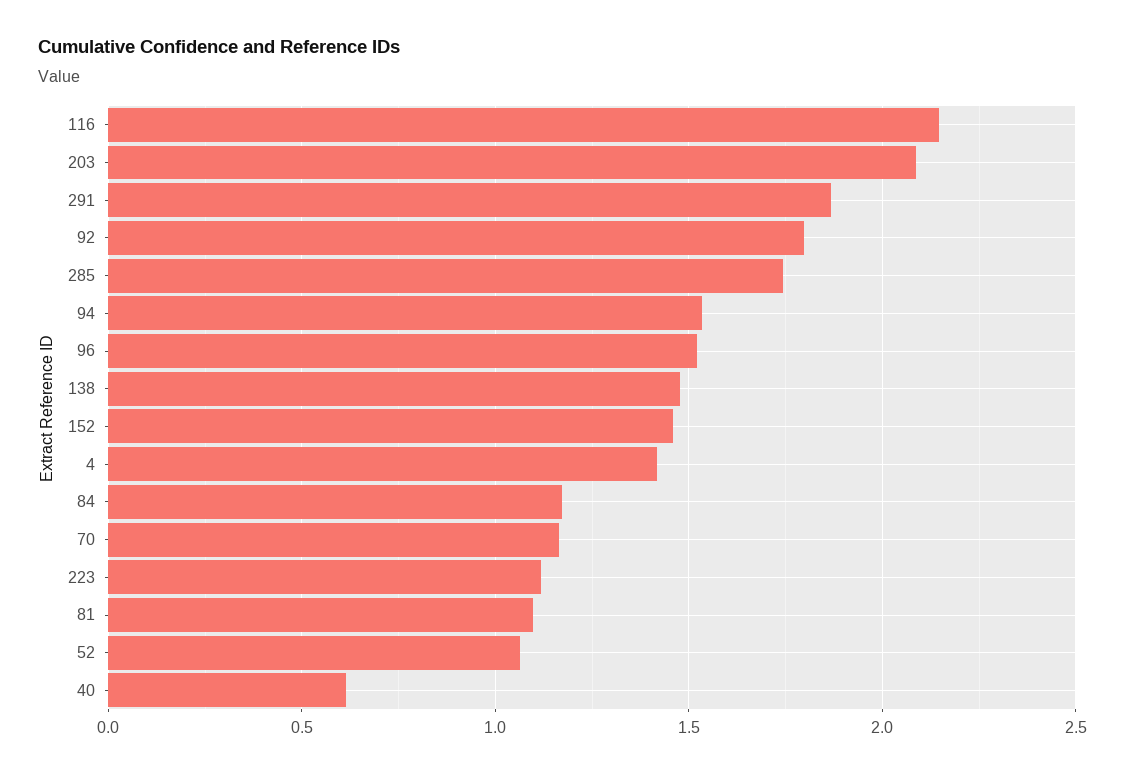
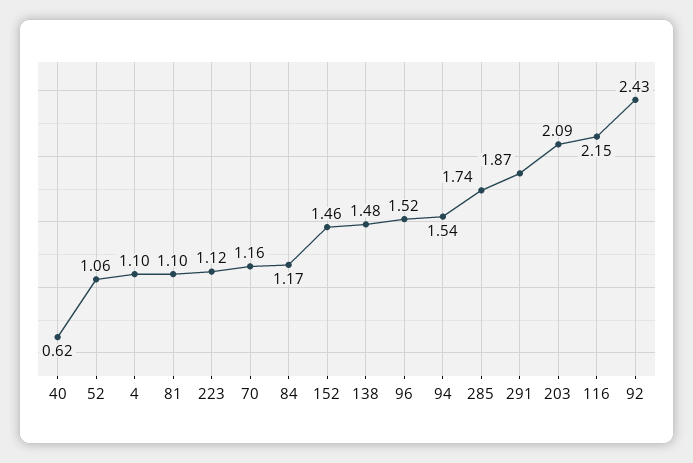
  {
    "116": 2.15,
    "203": 2.09,
    "291": 1.87,
-   "92": 1.8,
+   "92": 2.43,
    "285": 1.74,
    "94": 1.54,
    "96": 1.52,
    "138": 1.48,
    "152": 1.46,
-   "4": 1.4,
+   "4": 1.1,
    "84": 1.17,
    "70": 1.16,
    "223": 1.12,
    "81": 1.1,
    "52": 1.06,
    "40": 0.62
  }

